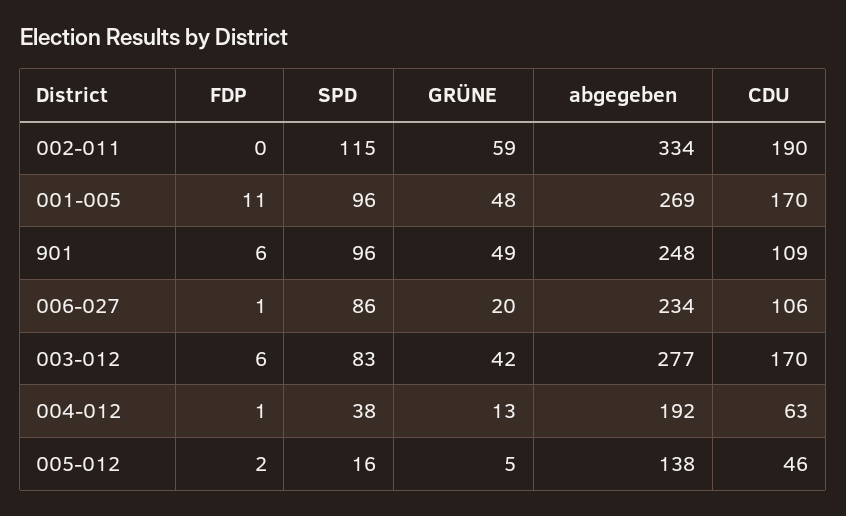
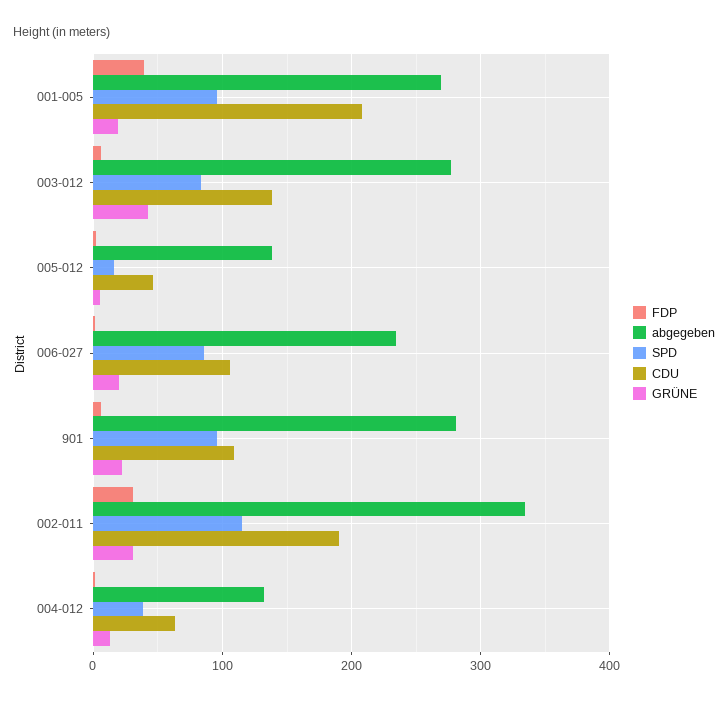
  {
    "FDP": {
-     "002-011": 0,
+     "002-011": 30,
-     "001-005": 11,
+     "001-005": 40,
      "901": 6,
      "006-027": 1,
      "003-012": 6,
      "004-012": 1,
      "005-012": 2
    },
    "SPD": {
      "002-011": 115,
      "001-005": 96,
      "901": 96,
      "006-027": 86,
      "003-012": 83,
      "004-012": 38,
      "005-012": 16
    },
    "GRÜNE": {
-     "002-011": 59,
+     "002-011": 30,
-     "001-005": 48,
+     "001-005": 20,
-     "901": 49,
+     "901": 20,
      "006-027": 20,
      "003-012": 42,
      "004-012": 13,
      "005-012": 5
    },
    "abgegeben": {
      "002-011": 334,
      "001-005": 269,
-     "901": 248,
+     "901": 280,
      "006-027": 234,
      "003-012": 277,
-     "004-012": 192,
+     "004-012": 130,
      "005-012": 138
    },
    "CDU": {
      "002-011": 190,
-     "001-005": 170,
+     "001-005": 210,
      "901": 109,
      "006-027": 106,
-     "003-012": 170,
+     "003-012": 140,
      "004-012": 63,
      "005-012": 46
    }
  }

